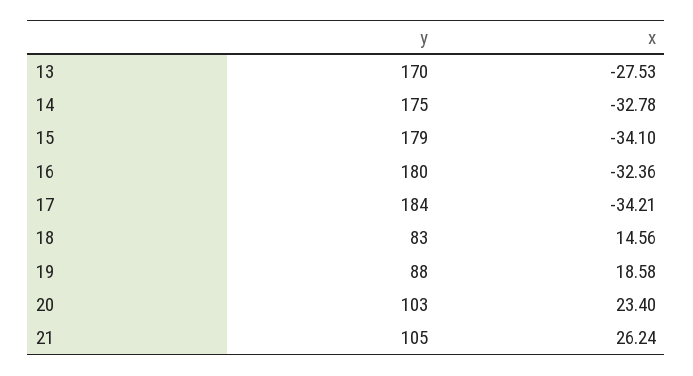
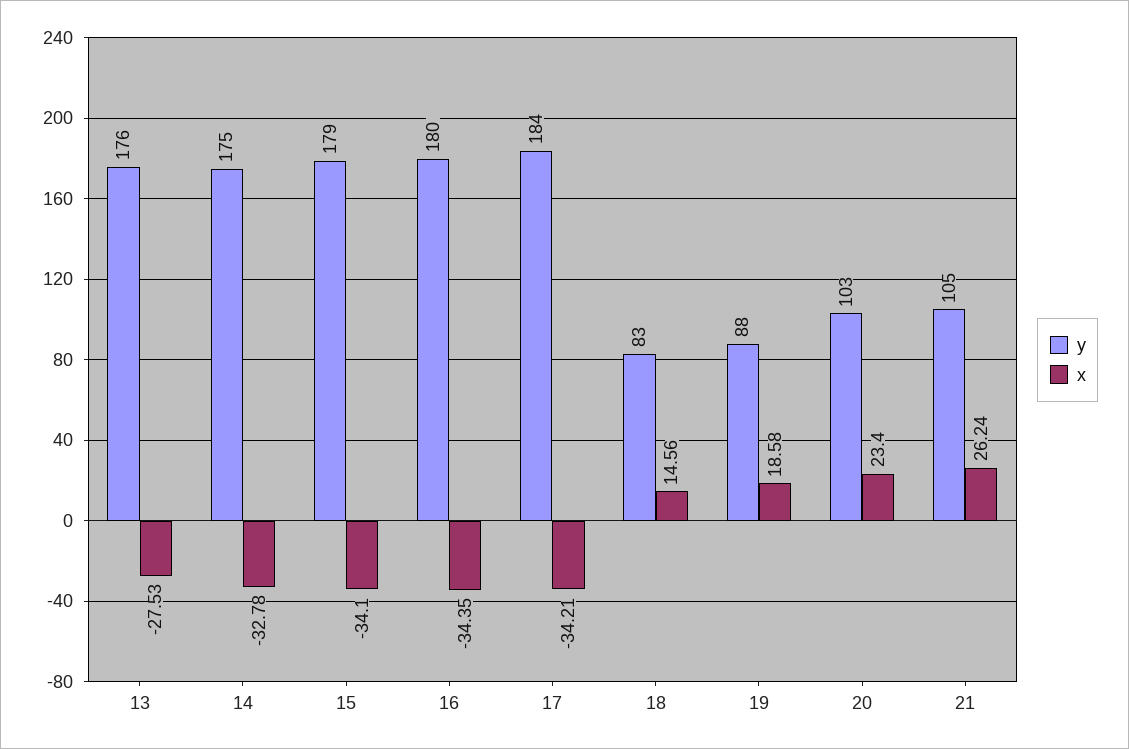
  {
    "y": {
-     "13": 170,
+     "13": 176,
      "14": 175,
      "15": 179,
      "16": 180,
      "17": 184,
      "18": 83,
      "19": 88,
      "20": 103,
      "21": 105
    },
    "x": {
      "13": -27.53,
      "14": -32.78,
      "15": -34.1,
-     "16": -32.36,
+     "16": -34.35,
      "17": -34.21,
      "18": 14.56,
      "19": 18.58,
      "20": 23.4,
      "21": 26.24
    }
  }

